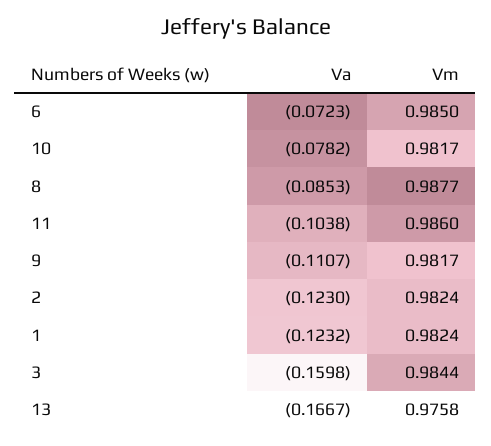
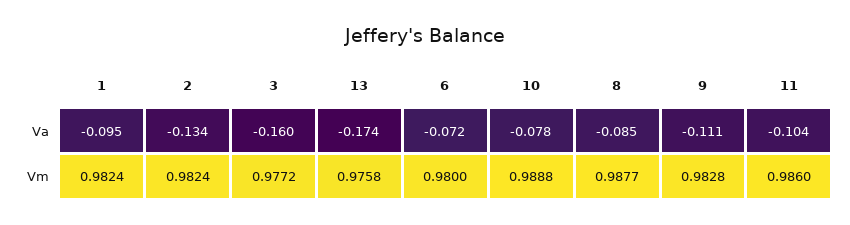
  {
    "Va": {
      "6": -0.0723,
      "10": -0.0782,
      "8": -0.0853,
      "11": -0.1038,
      "9": -0.1107,
-     "2": -0.123,
+     "2": -0.134,
-     "1": -0.1232,
+     "1": -0.095,
      "3": -0.1598,
-     "13": -0.1667
+     "13": -0.174
    },
    "Vm": {
-     "6": 0.985,
+     "6": 0.98,
-     "10": 0.9817,
+     "10": 0.9888,
      "8": 0.9877,
      "11": 0.986,
-     "9": 0.9817,
+     "9": 0.9828,
      "2": 0.9824,
      "1": 0.9824,
-     "3": 0.9844,
+     "3": 0.9772,
      "13": 0.9758
    }
  }

